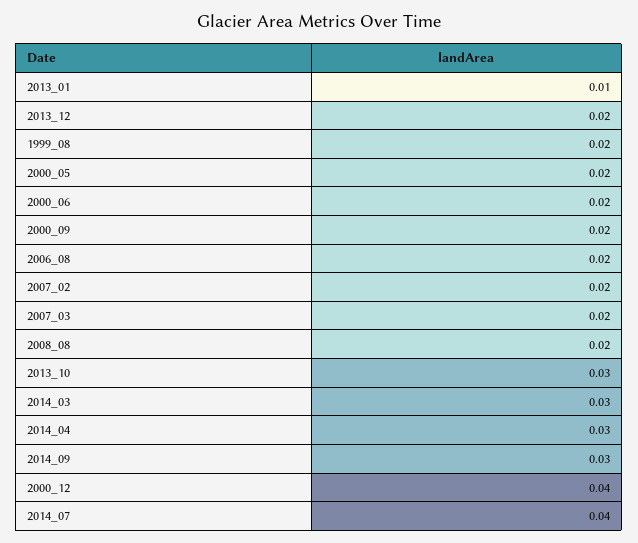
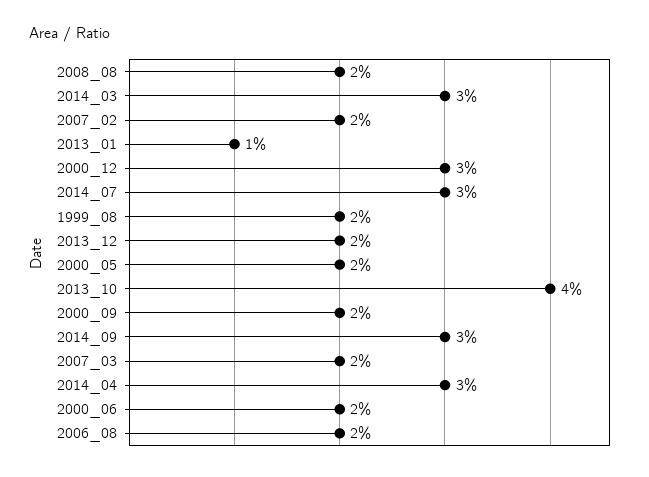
  {
    "2013_01": 0.01,
    "2013_12": 0.02,
    "1999_08": 0.02,
    "2000_05": 0.02,
    "2000_06": 0.02,
    "2000_09": 0.02,
    "2006_08": 0.02,
    "2007_02": 0.02,
    "2007_03": 0.02,
    "2008_08": 0.02,
-   "2013_10": 0.03,
+   "2013_10": 0.04,
    "2014_03": 0.03,
    "2014_04": 0.03,
    "2014_09": 0.03,
-   "2000_12": 0.04,
+   "2000_12": 0.03,
-   "2014_07": 0.04
+   "2014_07": 0.03
  }

